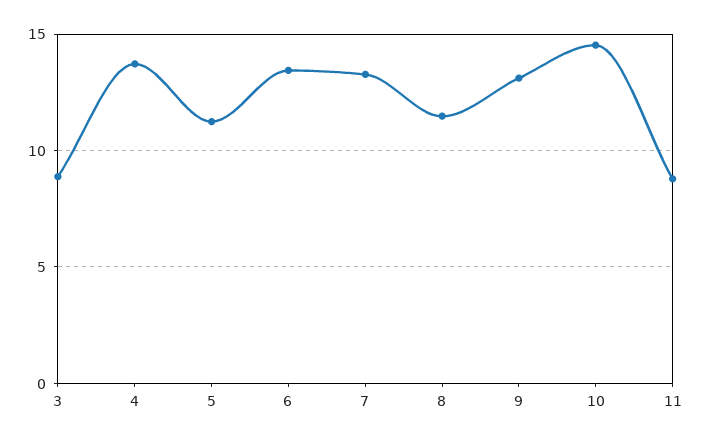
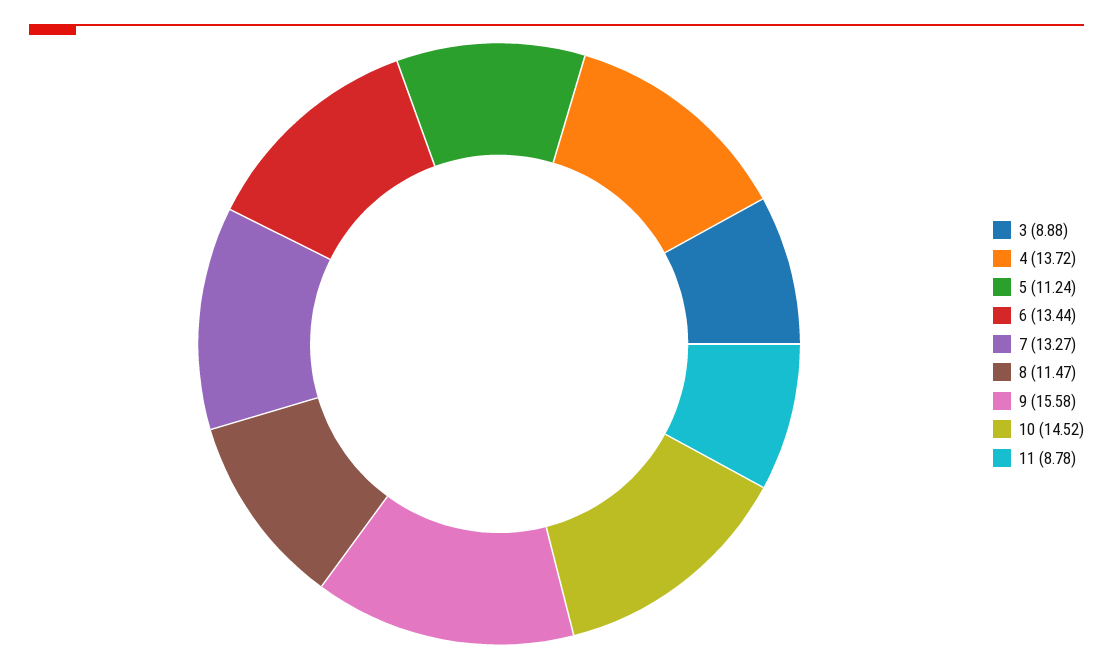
  {
    "3": 8.88,
    "4": 13.72,
    "5": 11.24,
    "6": 13.44,
    "7": 13.27,
    "8": 11.47,
-   "9": 13,
+   "9": 15.58,
    "10": 14.52,
    "11": 8.78
  }

